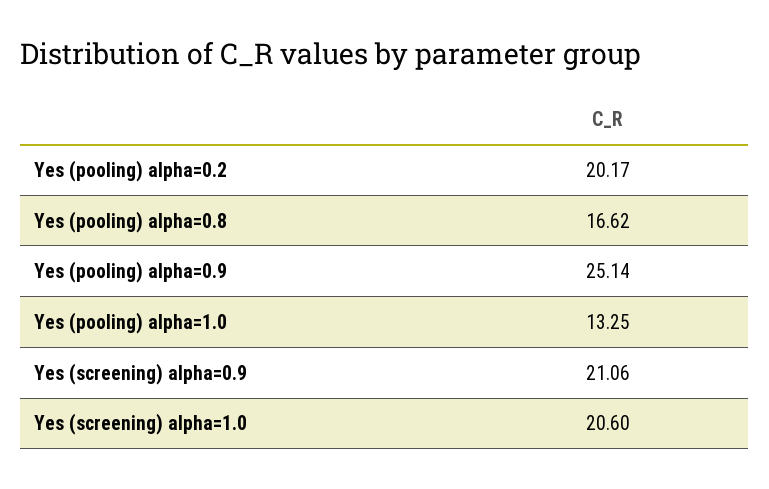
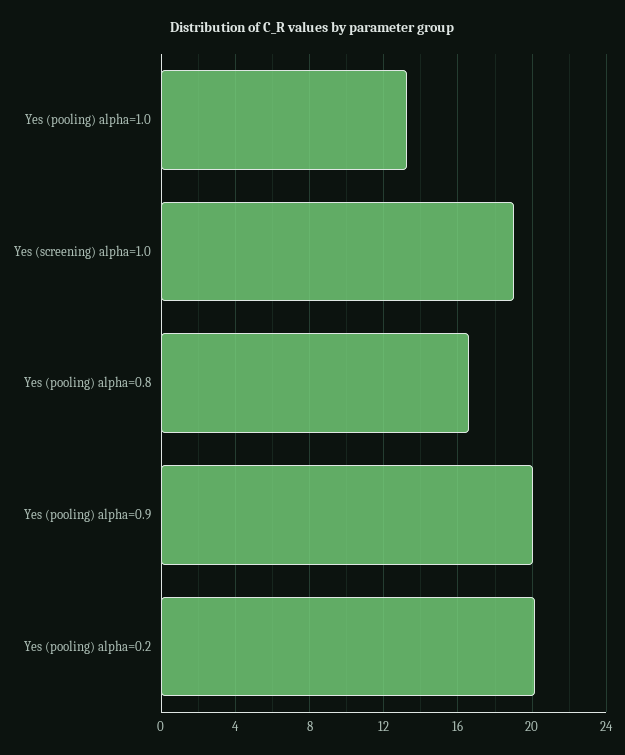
  {
    "Yes (pooling) alpha=0.2": 20.17,
    "Yes (pooling) alpha=0.8": 16.62,
-   "Yes (pooling) alpha=0.9": 25.14,
+   "Yes (pooling) alpha=0.9": 20,
    "Yes (pooling) alpha=1.0": 13.25,
-   "Yes (screening) alpha=0.9": 21.06,
-   "Yes (screening) alpha=1.0": 20.6
+   "Yes (screening) alpha=1.0": 19
  }

